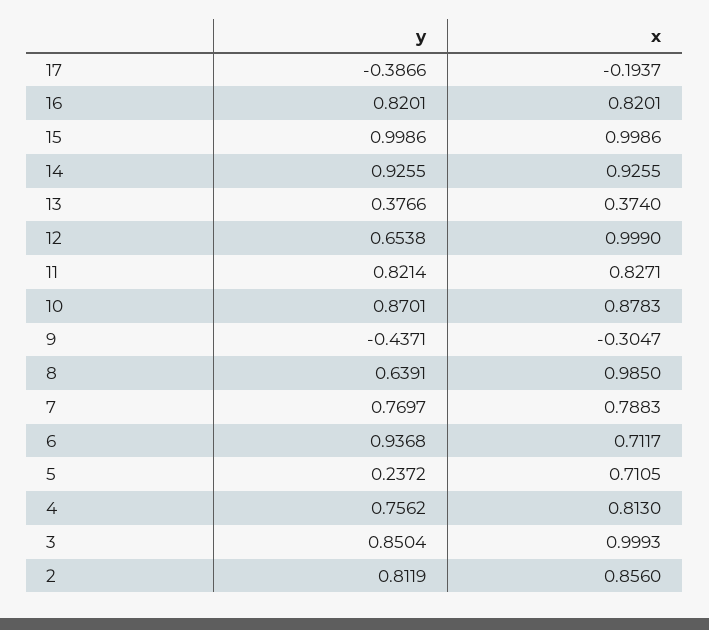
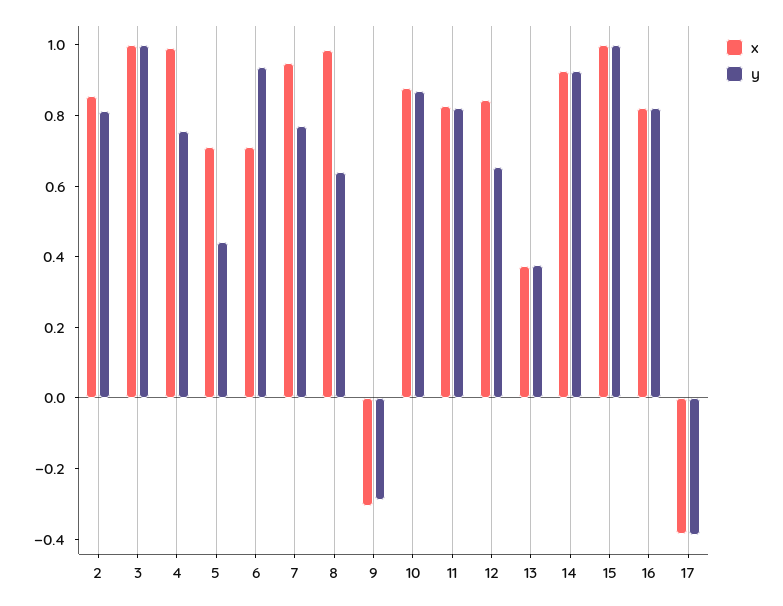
  {
    "y": {
      "17": -0.3866,
      "16": 0.8201,
      "15": 0.9986,
      "14": 0.9255,
      "13": 0.3766,
      "12": 0.6538,
      "11": 0.8214,
      "10": 0.8701,
-     "9": -0.4371,
+     "9": -0.3,
      "8": 0.6391,
      "7": 0.7697,
      "6": 0.9368,
-     "5": 0.2372,
+     "5": 0.45,
      "4": 0.7562,
-     "3": 0.8504,
+     "3": 1,
      "2": 0.8119
    },
    "x": {
-     "17": -0.1937,
+     "17": -0.4,
      "16": 0.8201,
      "15": 0.9986,
      "14": 0.9255,
      "13": 0.374,
-     "12": 0.999,
+     "12": 0.85,
      "11": 0.8271,
      "10": 0.8783,
      "9": -0.3047,
      "8": 0.985,
-     "7": 0.7883,
+     "7": 0.95,
      "6": 0.7117,
      "5": 0.7105,
-     "4": 0.813,
+     "4": 1,
      "3": 0.9993,
      "2": 0.856
    }
  }

